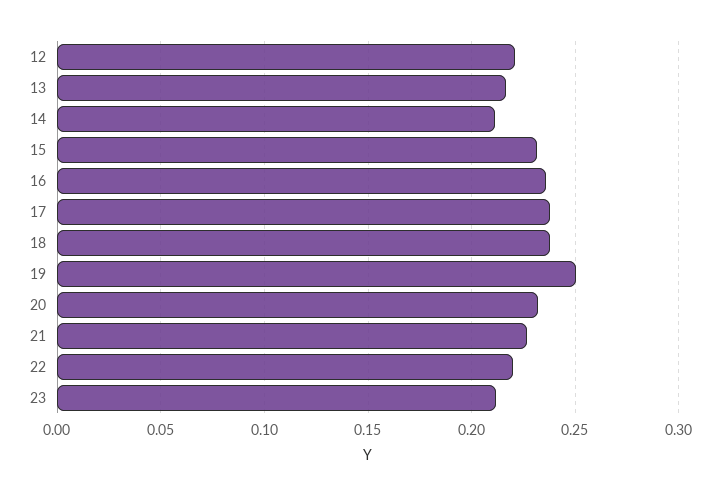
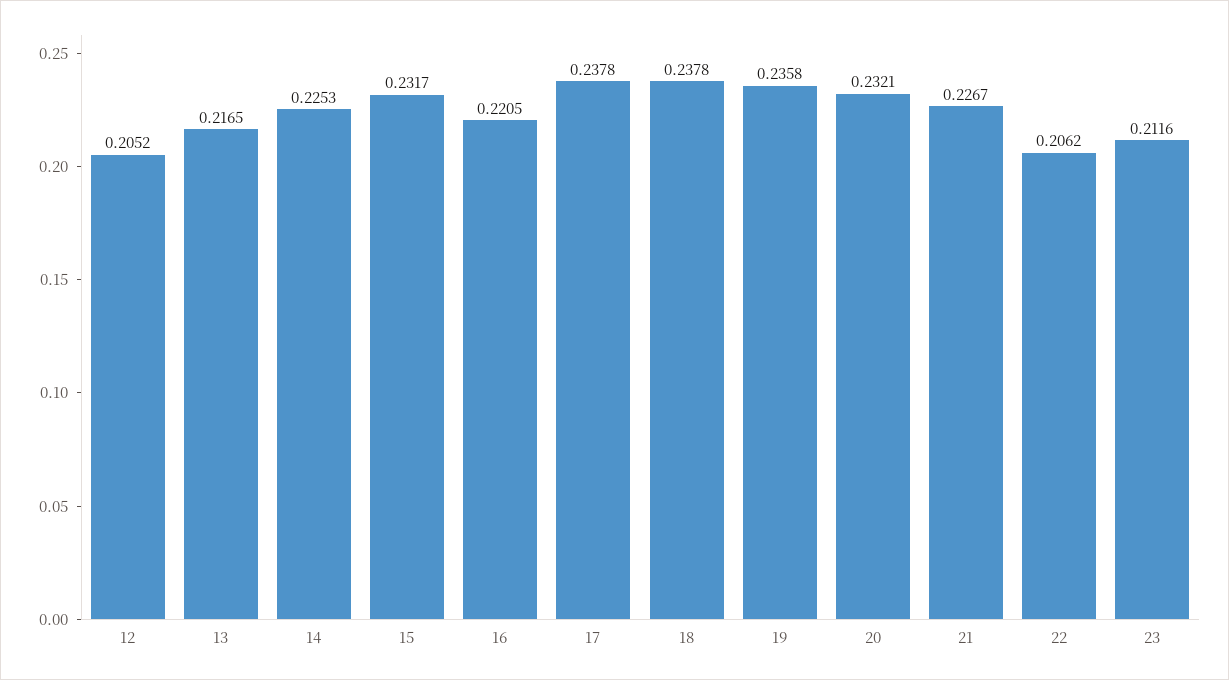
  {
-   "12": 0.22,
+   "12": 0.2052,
    "13": 0.2165,
-   "14": 0.21,
+   "14": 0.2253,
    "15": 0.2317,
-   "16": 0.235,
+   "16": 0.2205,
    "17": 0.2378,
    "18": 0.2378,
-   "19": 0.25,
+   "19": 0.2358,
    "20": 0.2321,
    "21": 0.2267,
-   "22": 0.22,
+   "22": 0.2062,
    "23": 0.2116
  }

